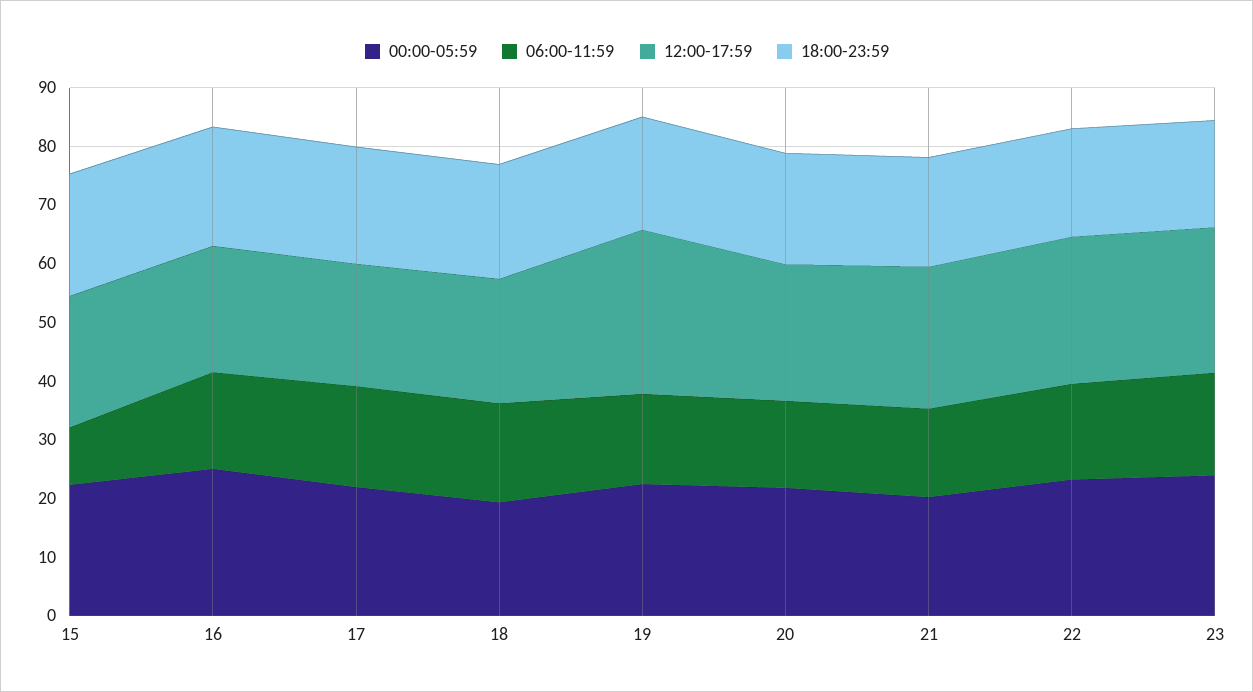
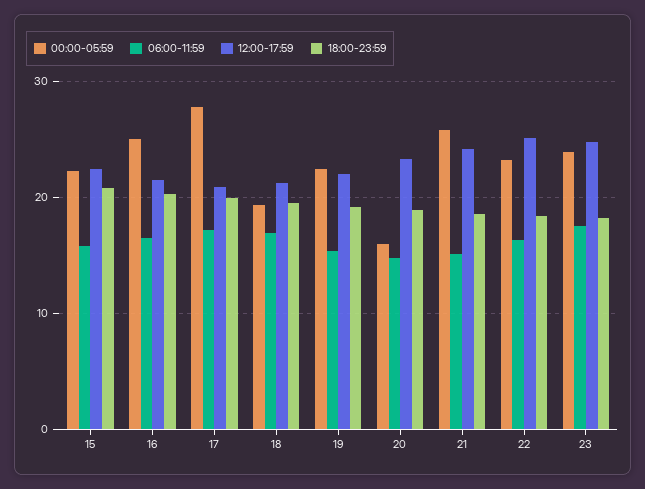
  {
    "00:00-05:59": {
      "15": 22,
      "16": 25,
-     "17": 22,
+     "17": 28,
      "18": 19,
      "19": 22,
-     "20": 22,
+     "20": 16,
-     "21": 20,
+     "21": 26,
      "22": 23,
      "23": 24
    },
    "06:00-11:59": {
-     "15": 10,
+     "15": 16,
      "16": 17,
      "17": 17,
      "18": 17,
      "19": 15,
      "20": 15,
      "21": 15,
      "22": 16,
      "23": 18
    },
    "12:00-17:59": {
      "15": 22,
      "16": 22,
      "17": 21,
      "18": 21,
-     "19": 28,
+     "19": 22,
      "20": 23,
      "21": 24,
      "22": 25,
      "23": 25
    },
    "18:00-23:59": {
      "15": 21,
      "16": 20,
      "17": 20,
      "18": 20,
      "19": 19,
      "20": 19,
      "21": 19,
      "22": 18,
      "23": 18
    }
  }

